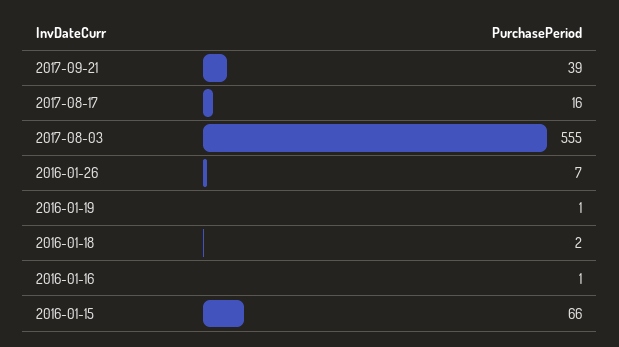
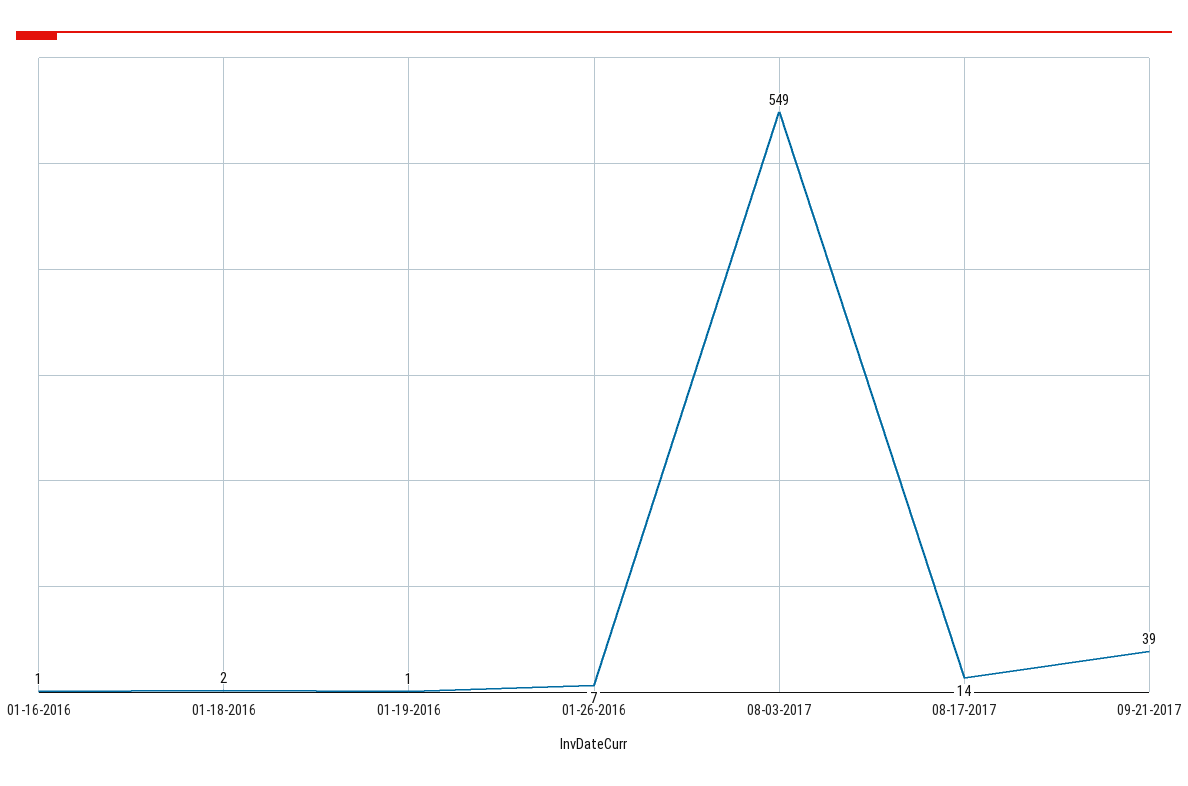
  {
    "2017-09-21": 39,
-   "2017-08-17": 16,
+   "2017-08-17": 14,
-   "2017-08-03": 555,
+   "2017-08-03": 549,
    "2016-01-26": 7,
    "2016-01-19": 1,
    "2016-01-18": 2,
-   "2016-01-16": 1,
+   "2016-01-16": 1
-   "2016-01-15": 66
  }

